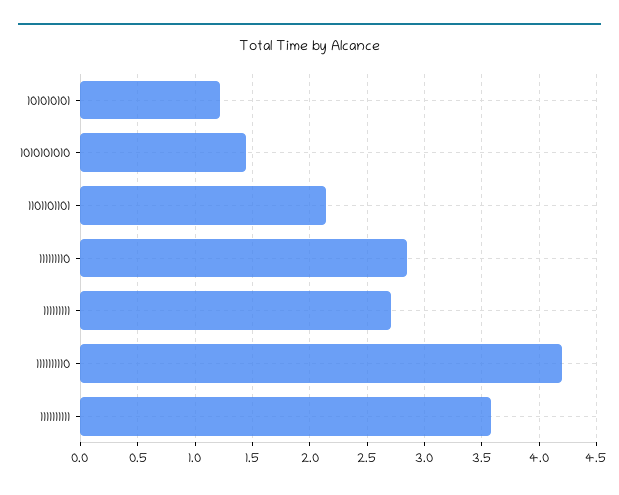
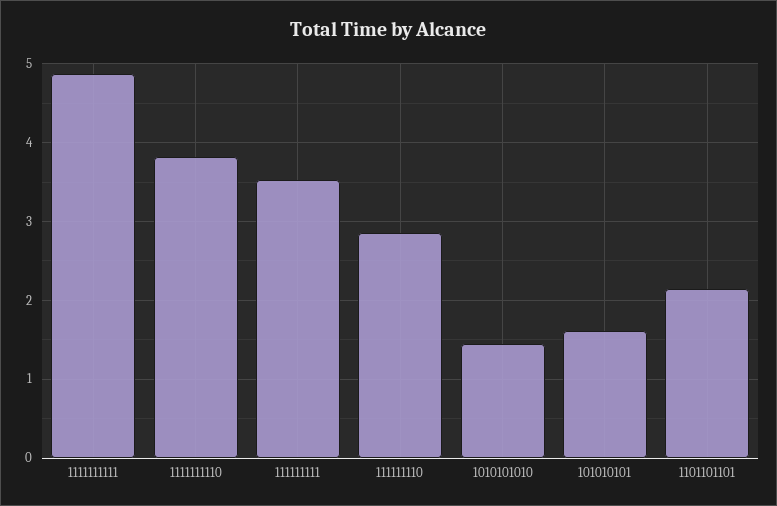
  {
-   "101010101": 1.2,
+   "101010101": 1.6,
    "1010101010": 1.4,
    "1101101101": 2.1,
    "111111110": 2.8,
-   "111111111": 2.7,
+   "111111111": 3.5,
-   "1111111110": 4.2,
+   "1111111110": 3.8,
-   "1111111111": 3.6
+   "1111111111": 4.9
  }

